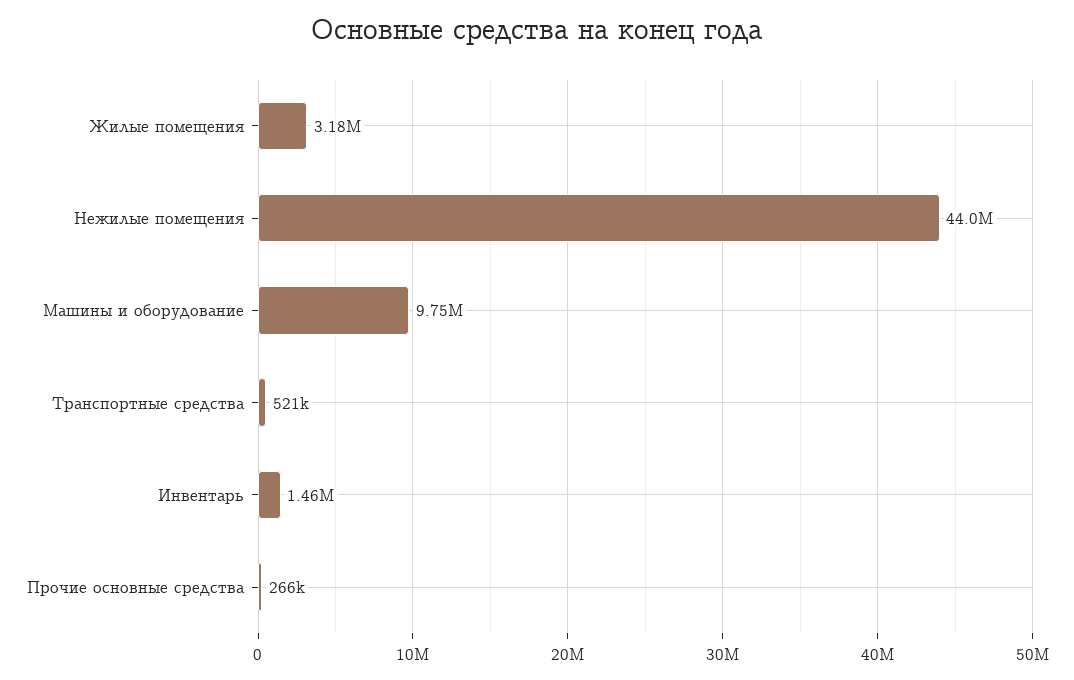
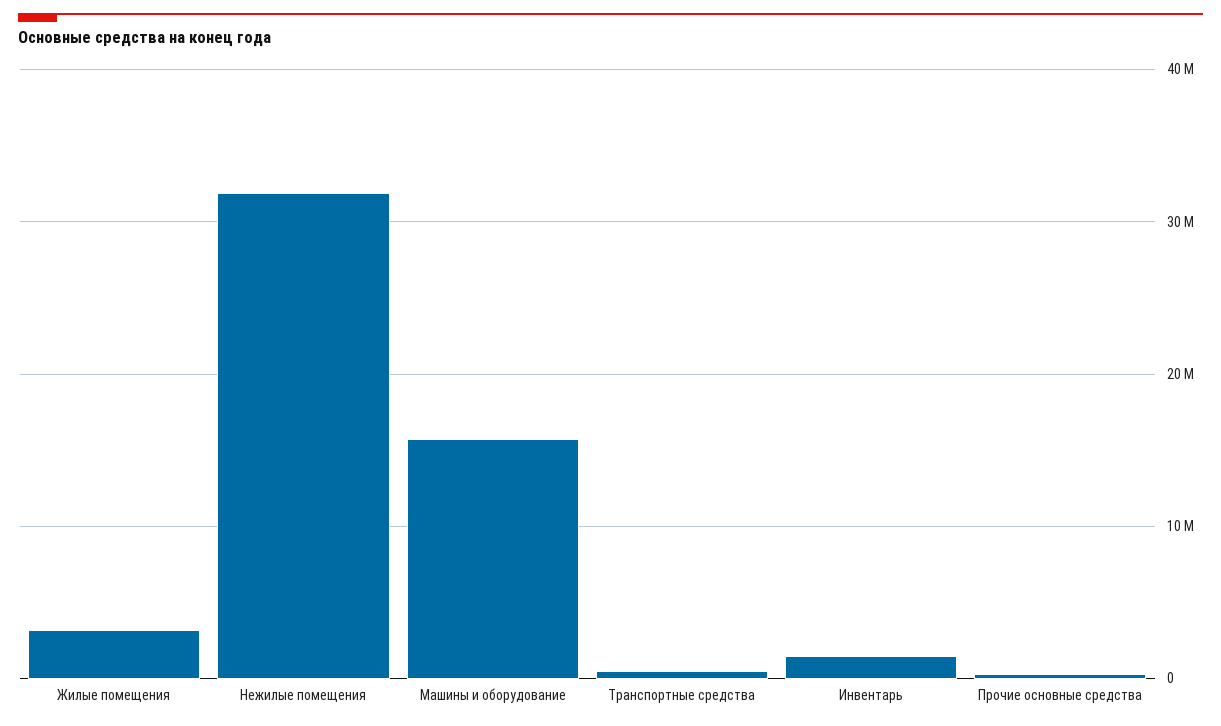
  {
    "Жилые помещения": 3180000,
-   "Нежилые помещения": 44000000,
+   "Нежилые помещения": 32000000,
-   "Машины и оборудование": 9750000,
+   "Машины и оборудование": 16000000,
    "Транспортные средства": 521000,
    "Инвентарь": 1460000,
    "Прочие основные средства": 266000
  }

